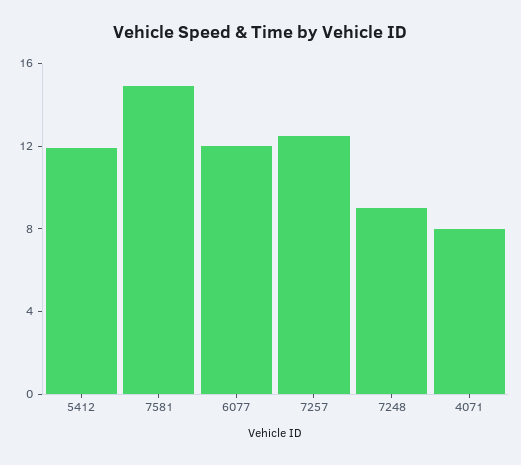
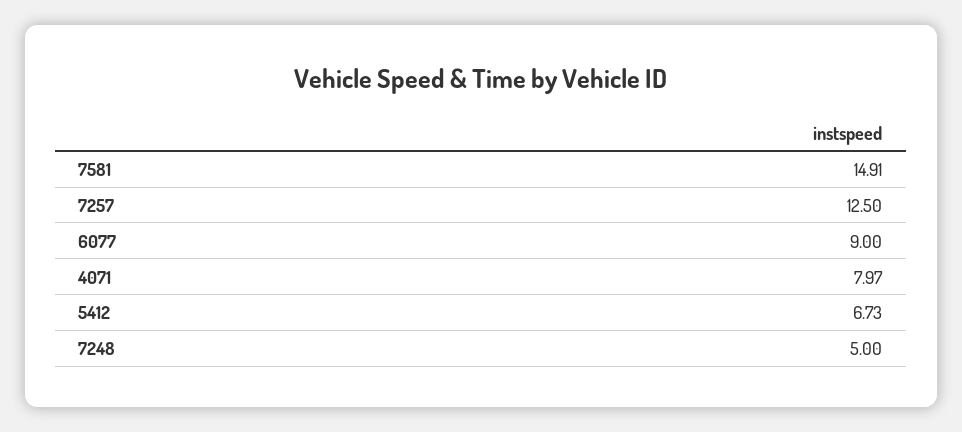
  {
-   "5412": 12,
+   "5412": 6.73,
    "7581": 14.91,
-   "6077": 12,
+   "6077": 9,
    "7257": 12.5,
-   "7248": 9,
+   "7248": 5,
    "4071": 7.97
  }

